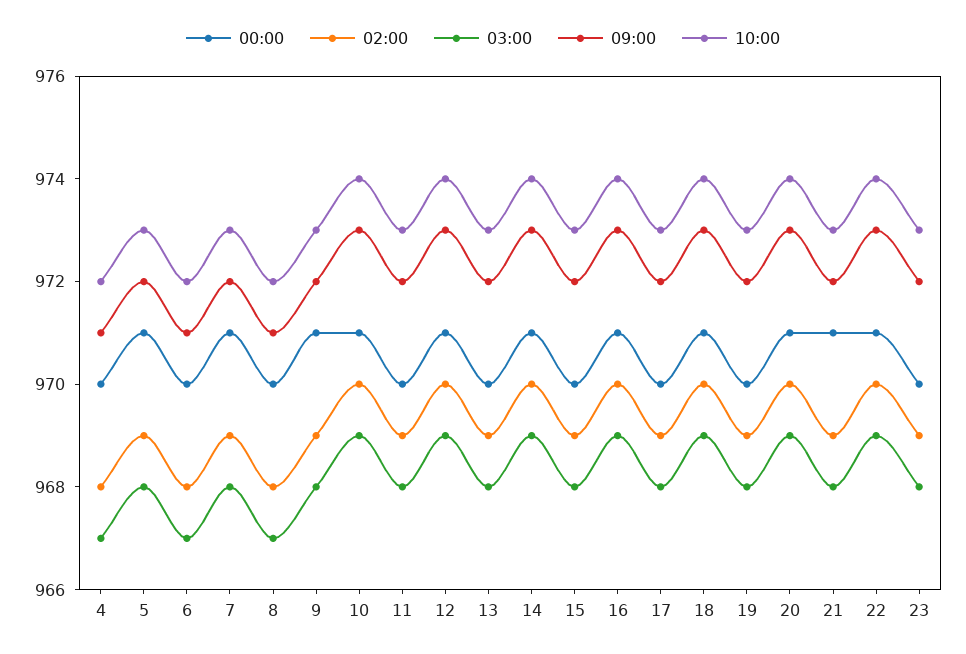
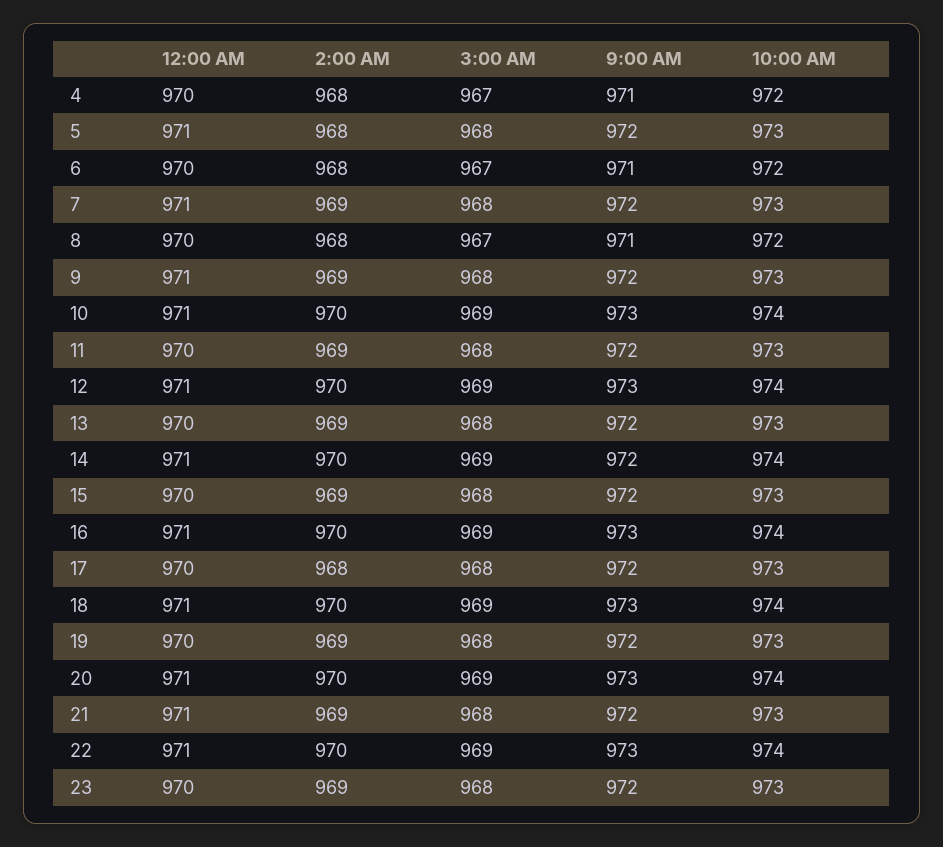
  {
    "00:00": {
      "4": 970,
      "5": 971,
      "6": 970,
      "7": 971,
      "8": 970,
      "9": 971,
      "10": 971,
      "11": 970,
      "12": 971,
      "13": 970,
      "14": 971,
      "15": 970,
      "16": 971,
      "17": 970,
      "18": 971,
      "19": 970,
      "20": 971,
      "21": 971,
      "22": 971,
      "23": 970
    },
    "02:00": {
      "4": 968,
-     "5": 969,
+     "5": 968,
      "6": 968,
      "7": 969,
      "8": 968,
      "9": 969,
      "10": 970,
      "11": 969,
      "12": 970,
      "13": 969,
      "14": 970,
      "15": 969,
      "16": 970,
-     "17": 969,
+     "17": 968,
      "18": 970,
      "19": 969,
      "20": 970,
      "21": 969,
      "22": 970,
      "23": 969
    },
    "03:00": {
      "4": 967,
      "5": 968,
      "6": 967,
      "7": 968,
      "8": 967,
      "9": 968,
      "10": 969,
      "11": 968,
      "12": 969,
      "13": 968,
      "14": 969,
      "15": 968,
      "16": 969,
      "17": 968,
      "18": 969,
      "19": 968,
      "20": 969,
      "21": 968,
      "22": 969,
      "23": 968
    },
    "09:00": {
      "4": 971,
      "5": 972,
      "6": 971,
      "7": 972,
      "8": 971,
      "9": 972,
      "10": 973,
      "11": 972,
      "12": 973,
      "13": 972,
-     "14": 973,
+     "14": 972,
      "15": 972,
      "16": 973,
      "17": 972,
      "18": 973,
      "19": 972,
      "20": 973,
      "21": 972,
      "22": 973,
      "23": 972
    },
    "10:00": {
      "4": 972,
      "5": 973,
      "6": 972,
      "7": 973,
      "8": 972,
      "9": 973,
      "10": 974,
      "11": 973,
      "12": 974,
      "13": 973,
      "14": 974,
      "15": 973,
      "16": 974,
      "17": 973,
      "18": 974,
      "19": 973,
      "20": 974,
      "21": 973,
      "22": 974,
      "23": 973
    }
  }

